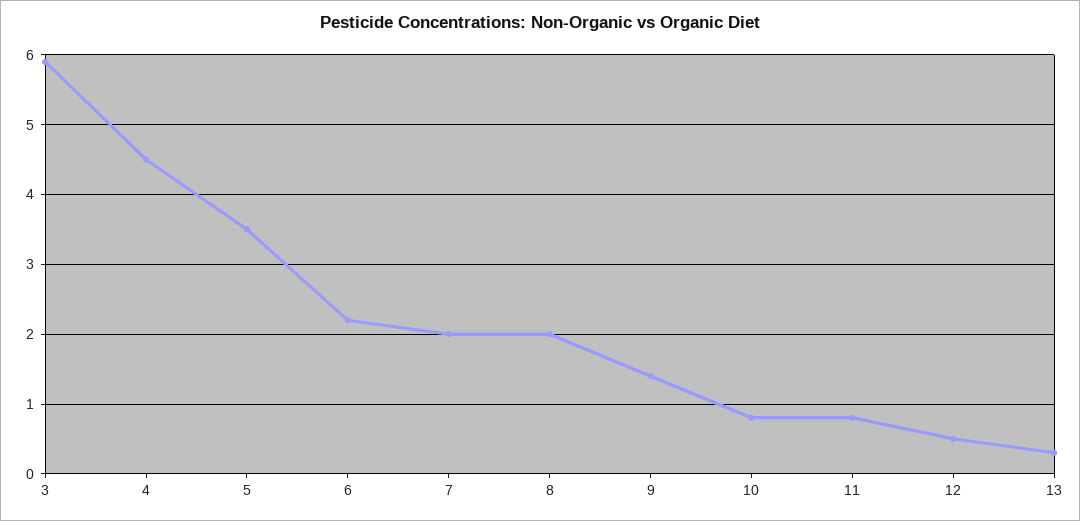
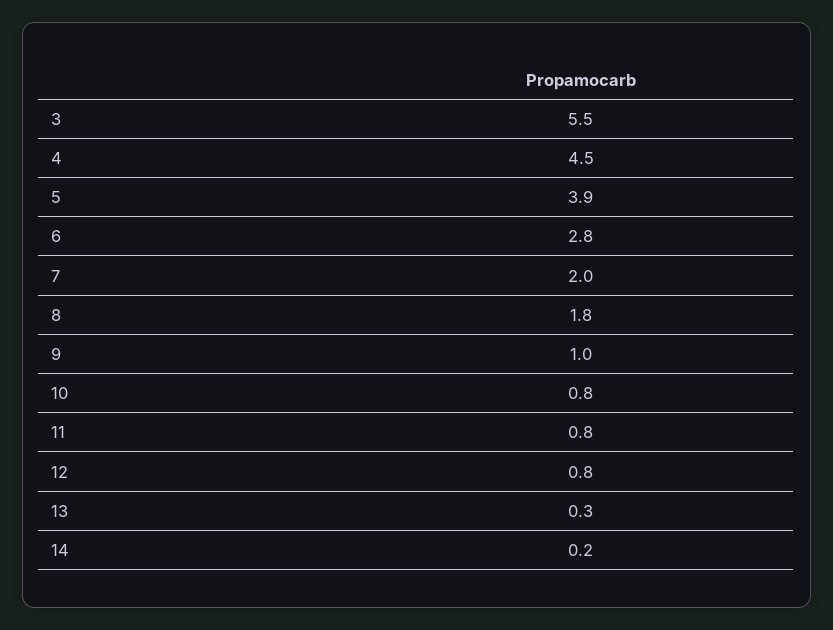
  {
-   "3": 5.9,
+   "3": 5.5,
    "4": 4.5,
-   "5": 3.5,
+   "5": 3.9,
-   "6": 2.2,
+   "6": 2.8,
    "7": 2,
-   "8": 2,
+   "8": 1.8,
-   "9": 1.4,
+   "9": 1,
    "10": 0.8,
    "11": 0.8,
-   "12": 0.5,
+   "12": 0.8,
-   "13": 0.3
+   "13": 0.3,
+   "14": 0.2
  }

